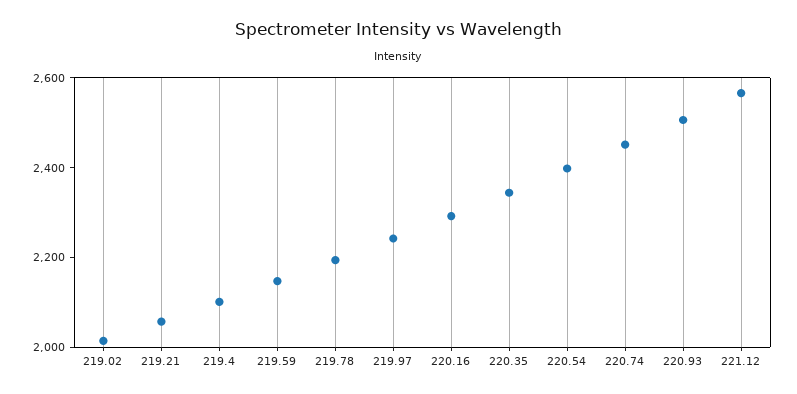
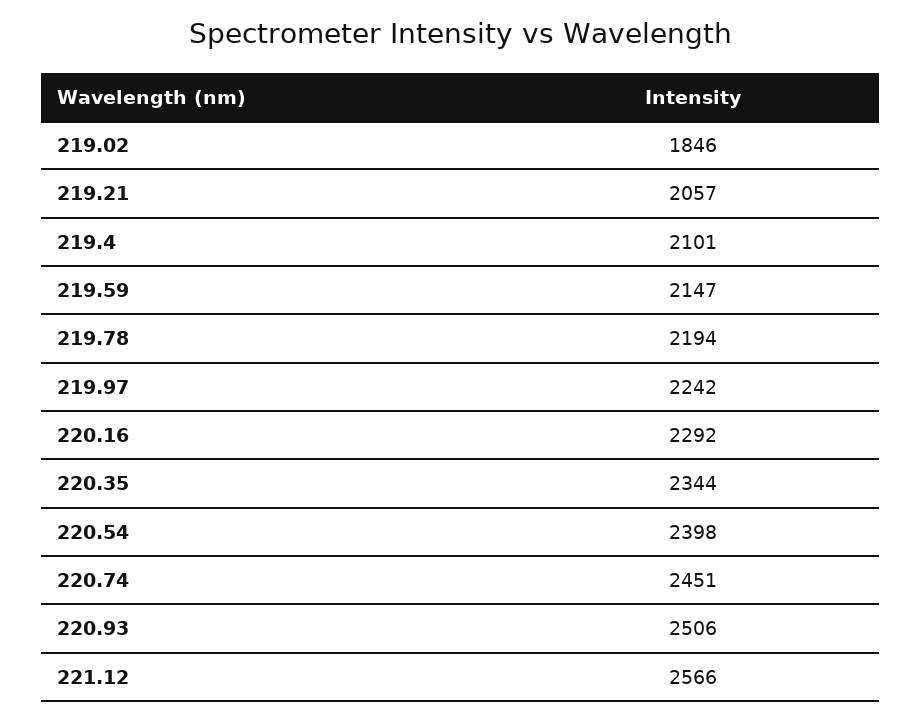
  {
-   "219.02": 2000,
+   "219.02": 1846,
    "219.21": 2057,
    "219.4": 2101,
    "219.59": 2147,
    "219.78": 2194,
    "219.97": 2242,
    "220.16": 2292,
    "220.35": 2344,
    "220.54": 2398,
    "220.74": 2451,
    "220.93": 2506,
    "221.12": 2566
  }

